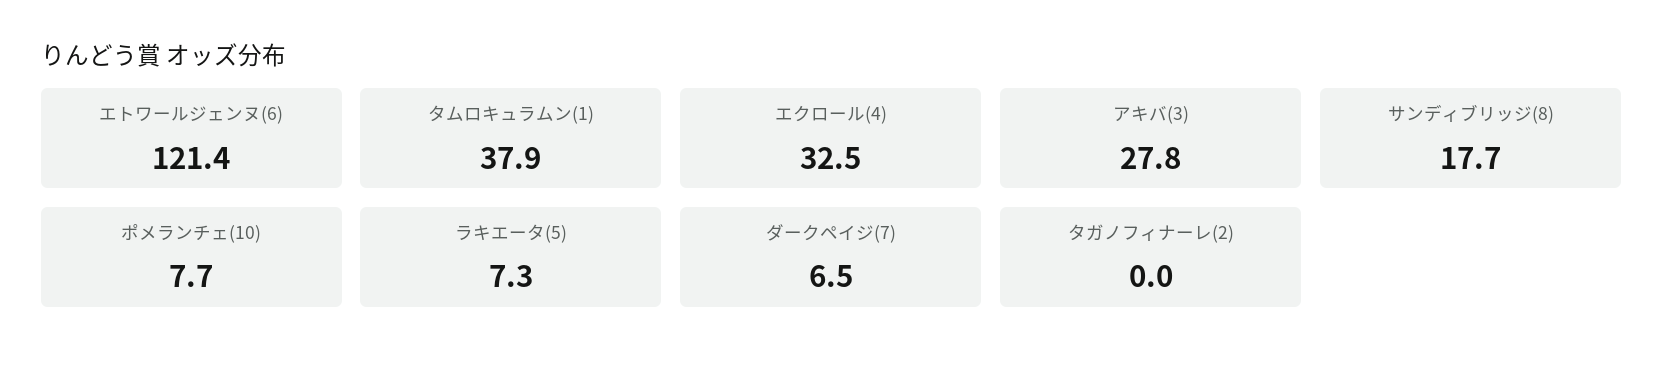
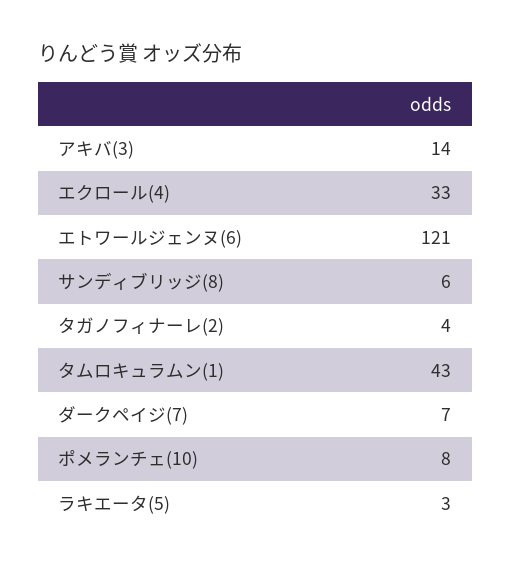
  {
    "エトワールジェンヌ(6)": 121.4,
-   "タムロキュラムン(1)": 37.9,
+   "タムロキュラムン(1)": 43,
    "エクロール(4)": 32.5,
-   "アキバ(3)": 27.8,
+   "アキバ(3)": 14,
-   "サンディブリッジ(8)": 17.7,
+   "サンディブリッジ(8)": 6,
    "ポメランチェ(10)": 7.7,
-   "ラキエータ(5)": 7.3,
+   "ラキエータ(5)": 3,
    "ダークペイジ(7)": 6.5,
-   "タガノフィナーレ(2)": 0
+   "タガノフィナーレ(2)": 4
  }

